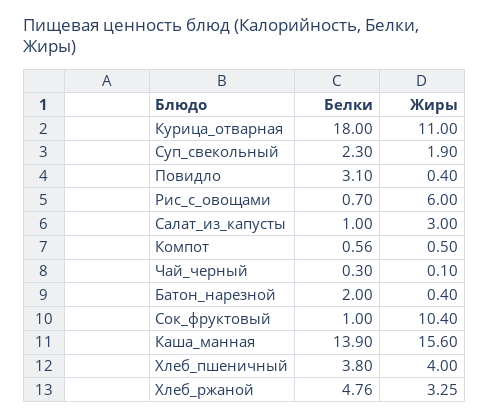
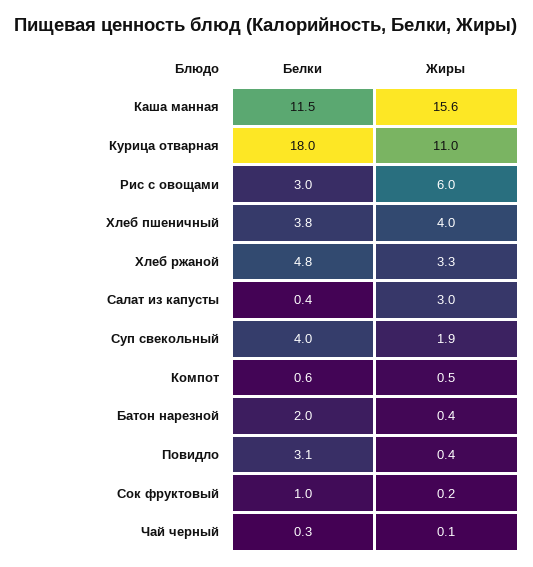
  {
    "Белки": {
      "Курица_отварная": 18,
-     "Суп_свекольный": 2.3,
+     "Суп_свекольный": 4,
      "Повидло": 3.1,
-     "Рис_с_овощами": 0.7,
+     "Рис_с_овощами": 3,
-     "Салат_из_капусты": 1,
+     "Салат_из_капусты": 0.4,
      "Компот": 0.56,
      "Чай_черный": 0.3,
      "Батон_нарезной": 2,
      "Сок_фруктовый": 1,
-     "Каша_манная": 13.9,
+     "Каша_манная": 11.5,
      "Хлеб_пшеничный": 3.8,
      "Хлеб_ржаной": 4.76
    },
    "Жиры": {
      "Курица_отварная": 11,
      "Суп_свекольный": 1.9,
      "Повидло": 0.4,
      "Рис_с_овощами": 6,
      "Салат_из_капусты": 3,
      "Компот": 0.5,
      "Чай_черный": 0.1,
      "Батон_нарезной": 0.4,
-     "Сок_фруктовый": 10.4,
+     "Сок_фруктовый": 0.2,
      "Каша_манная": 15.6,
      "Хлеб_пшеничный": 4,
      "Хлеб_ржаной": 3.25
    }
  }

